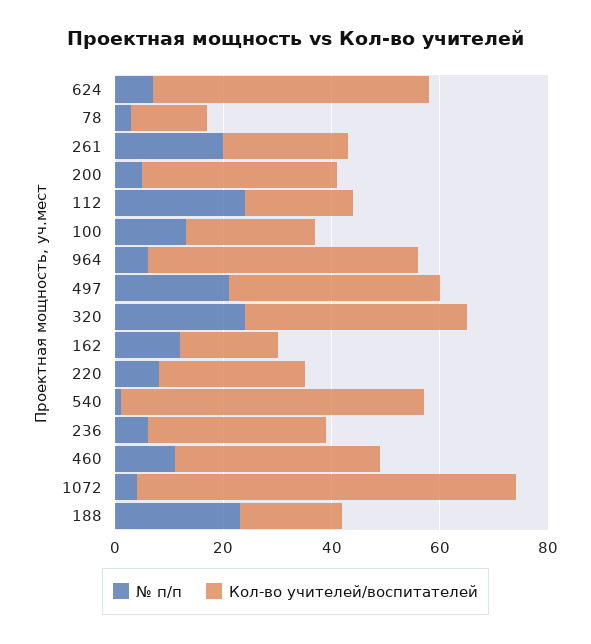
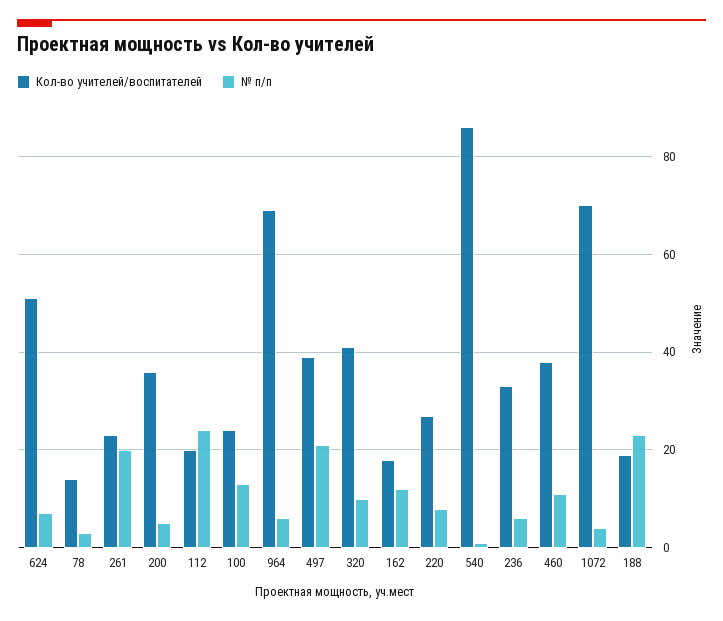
  {
    "№ п/п": {
      "624": 5,
      "78": 5,
      "261": 20,
      "200": 5,
      "112": 25,
      "100": 15,
      "964": 5,
      "497": 20,
-     "320": 25,
+     "320": 10,
      "162": 10,
      "220": 10,
      "540": 0,
      "236": 5,
      "460": 10,
      "1072": 5,
      "188": 25
    },
    "Кол-во учителей/воспитателей": {
      "624": 50,
      "78": 15,
      "261": 25,
      "200": 35,
      "112": 20,
      "100": 25,
-     "964": 50,
+     "964": 70,
      "497": 40,
      "320": 40,
      "162": 20,
      "220": 25,
-     "540": 55,
+     "540": 85,
      "236": 35,
      "460": 40,
      "1072": 70,
      "188": 20
    }
  }

